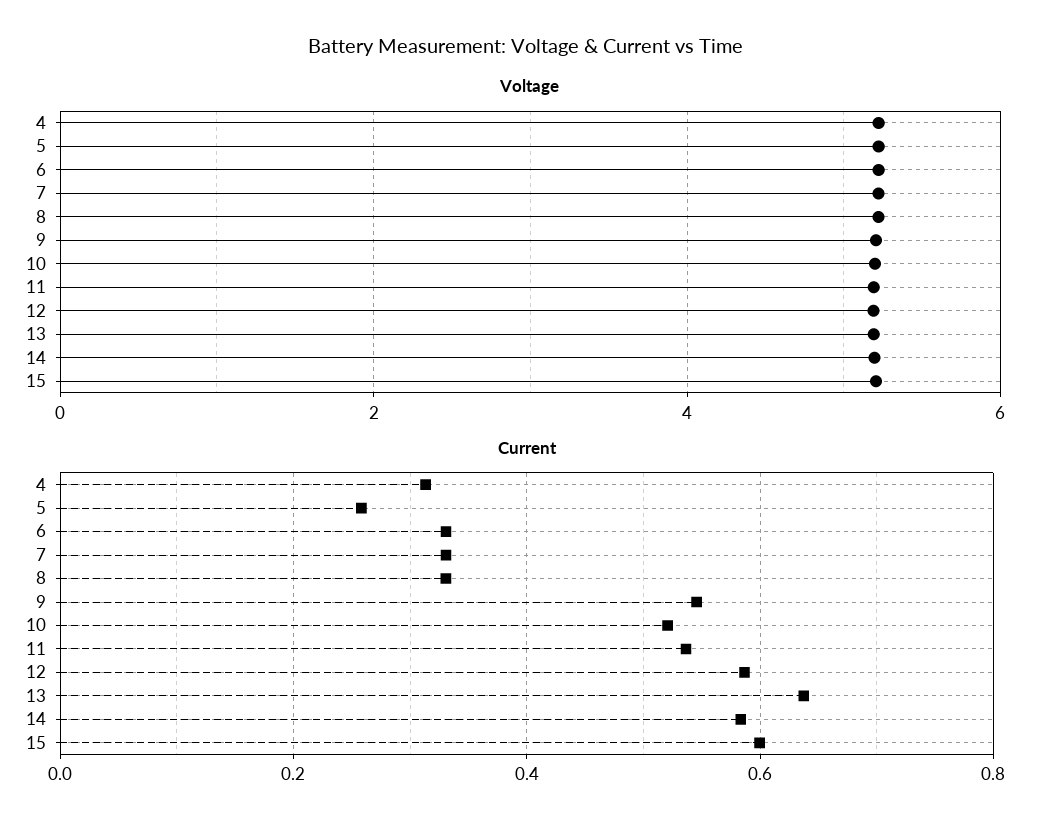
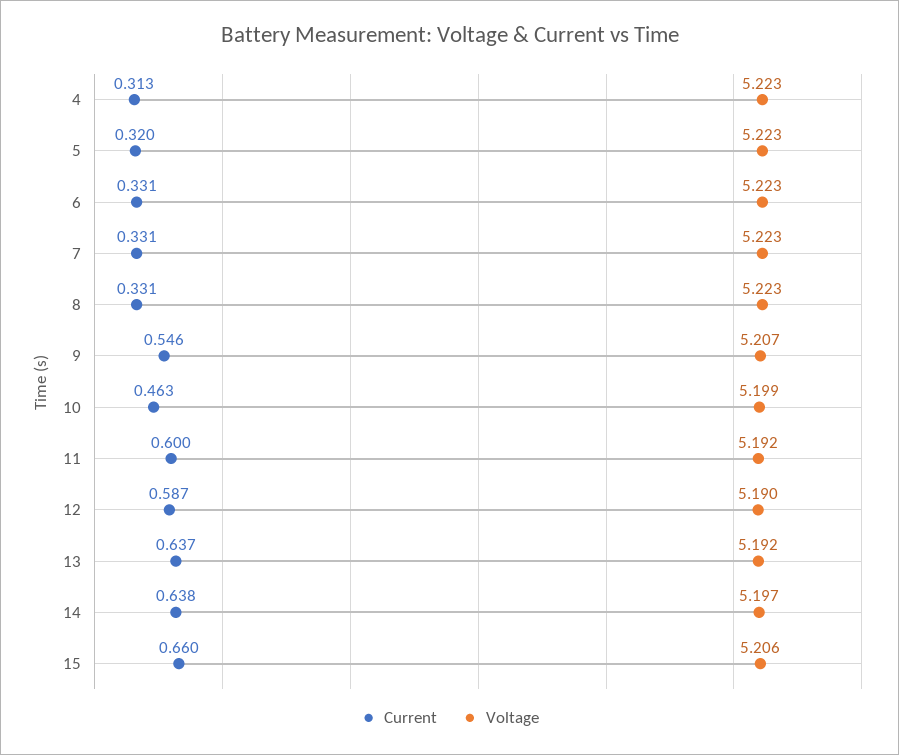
  {
    "Voltage": {
      "4": 5.223,
      "5": 5.223,
      "6": 5.223,
      "7": 5.223,
      "8": 5.223,
      "9": 5.207,
      "10": 5.199,
      "11": 5.192,
      "12": 5.19,
      "13": 5.192,
      "14": 5.197,
      "15": 5.206
    },
    "Current": {
      "4": 0.313,
-     "5": 0.26,
+     "5": 0.32,
      "6": 0.331,
      "7": 0.331,
      "8": 0.331,
      "9": 0.546,
-     "10": 0.52,
+     "10": 0.463,
-     "11": 0.54,
+     "11": 0.6,
      "12": 0.587,
      "13": 0.637,
-     "14": 0.58,
+     "14": 0.638,
-     "15": 0.6
+     "15": 0.66
    }
  }

